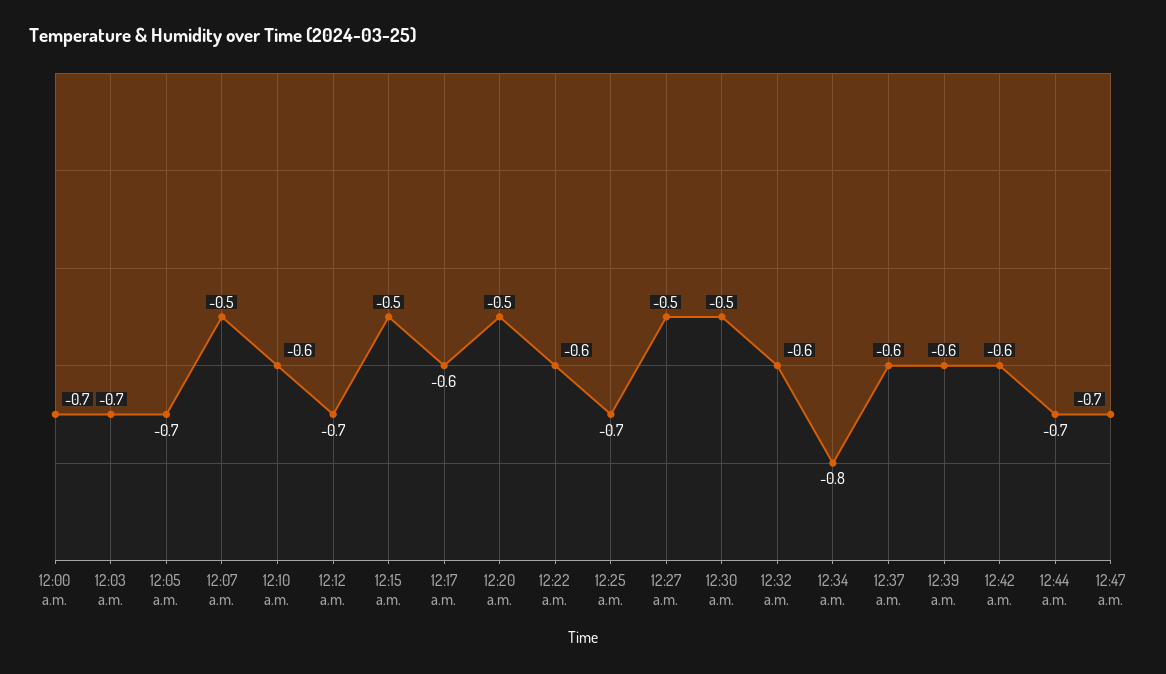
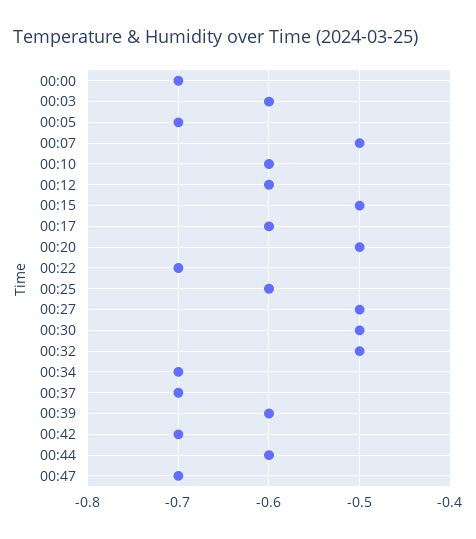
  {
    "12:00 a.m.": -0.7,
-   "12:03 a.m.": -0.7,
+   "12:03 a.m.": -0.6,
    "12:05 a.m.": -0.7,
    "12:07 a.m.": -0.5,
    "12:10 a.m.": -0.6,
-   "12:12 a.m.": -0.7,
+   "12:12 a.m.": -0.6,
    "12:15 a.m.": -0.5,
    "12:17 a.m.": -0.6,
    "12:20 a.m.": -0.5,
-   "12:22 a.m.": -0.6,
+   "12:22 a.m.": -0.7,
-   "12:25 a.m.": -0.7,
+   "12:25 a.m.": -0.6,
    "12:27 a.m.": -0.5,
    "12:30 a.m.": -0.5,
-   "12:32 a.m.": -0.6,
+   "12:32 a.m.": -0.5,
-   "12:34 a.m.": -0.8,
+   "12:34 a.m.": -0.7,
-   "12:37 a.m.": -0.6,
+   "12:37 a.m.": -0.7,
    "12:39 a.m.": -0.6,
-   "12:42 a.m.": -0.6,
+   "12:42 a.m.": -0.7,
-   "12:44 a.m.": -0.7,
+   "12:44 a.m.": -0.6,
    "12:47 a.m.": -0.7
  }

